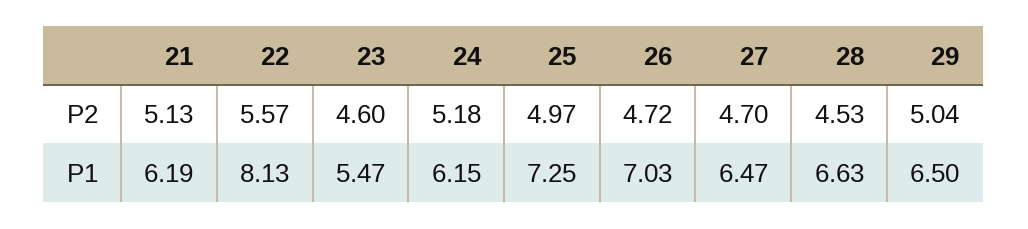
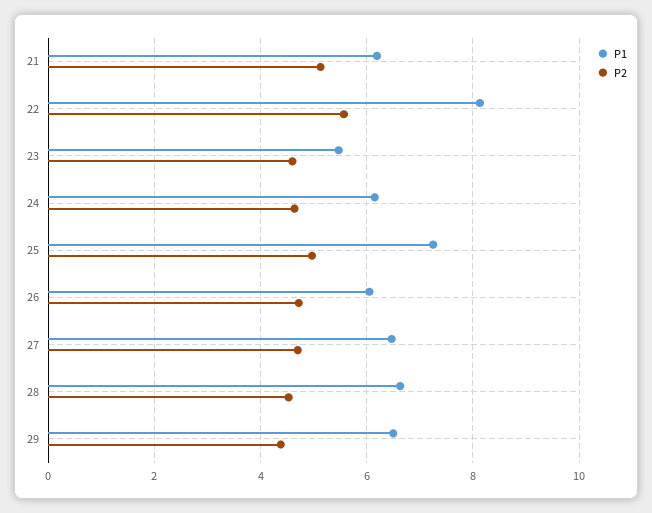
  {
    "P2": {
      "21": 5.13,
      "22": 5.57,
      "23": 4.6,
-     "24": 5.18,
+     "24": 4.6,
      "25": 4.97,
      "26": 4.72,
      "27": 4.7,
      "28": 4.53,
-     "29": 5.04
+     "29": 4.4
    },
    "P1": {
      "21": 6.19,
      "22": 8.13,
      "23": 5.47,
      "24": 6.15,
      "25": 7.25,
-     "26": 7.03,
+     "26": 6,
      "27": 6.47,
      "28": 6.63,
      "29": 6.5
    }
  }

